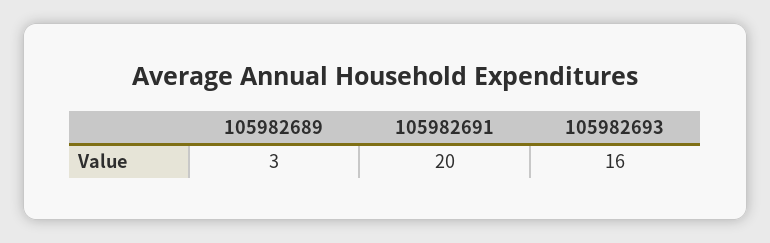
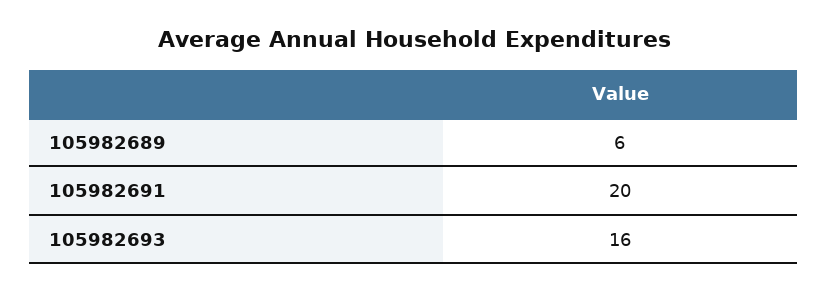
  {
-   "105982689": 3,
+   "105982689": 6,
    "105982691": 20,
    "105982693": 16
  }

